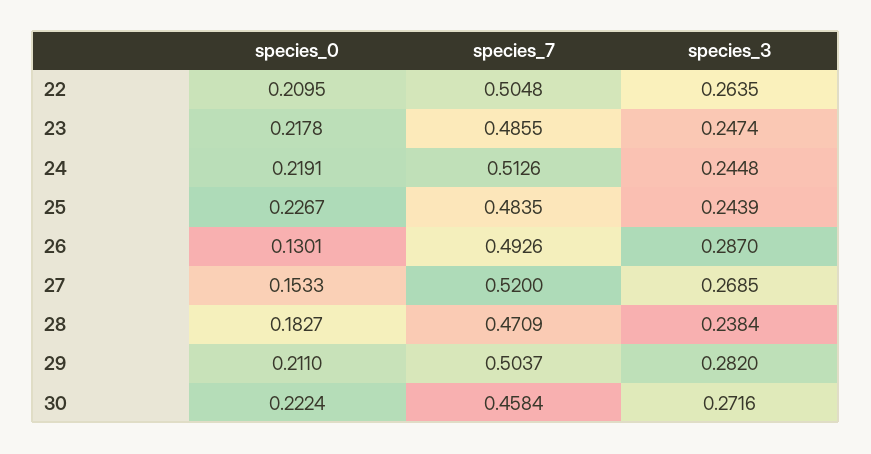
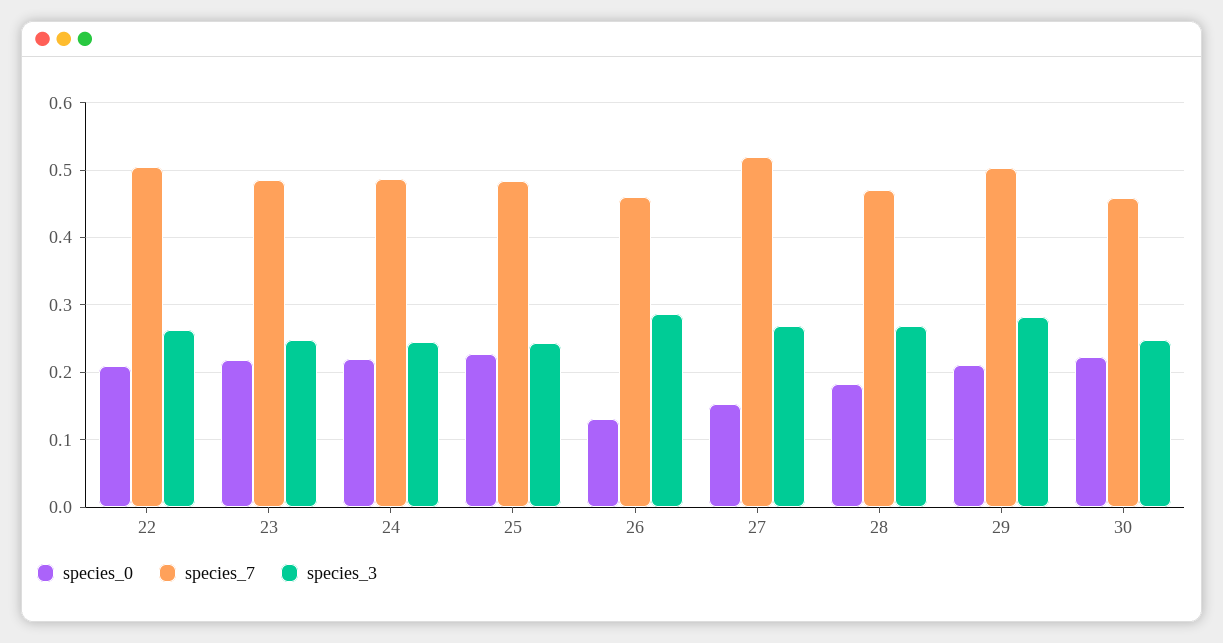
  {
    "species_0": {
      "22": 0.2095,
      "23": 0.2178,
      "24": 0.2191,
      "25": 0.2267,
      "26": 0.1301,
      "27": 0.1533,
      "28": 0.1827,
      "29": 0.211,
      "30": 0.2224
    },
    "species_7": {
      "22": 0.5048,
      "23": 0.4855,
-     "24": 0.5126,
+     "24": 0.49,
      "25": 0.4835,
-     "26": 0.4926,
+     "26": 0.46,
      "27": 0.52,
      "28": 0.4709,
      "29": 0.5037,
      "30": 0.4584
    },
    "species_3": {
      "22": 0.2635,
      "23": 0.2474,
      "24": 0.2448,
      "25": 0.2439,
      "26": 0.287,
      "27": 0.2685,
-     "28": 0.2384,
+     "28": 0.27,
      "29": 0.282,
-     "30": 0.2716
+     "30": 0.25
    }
  }

